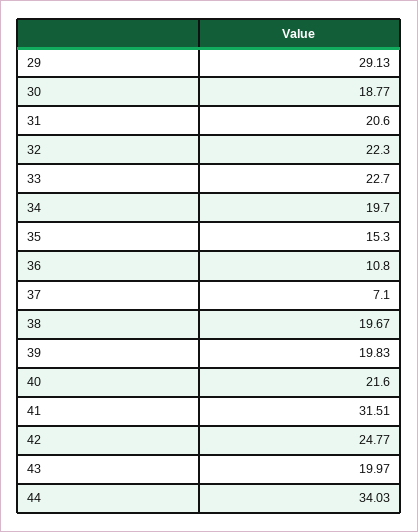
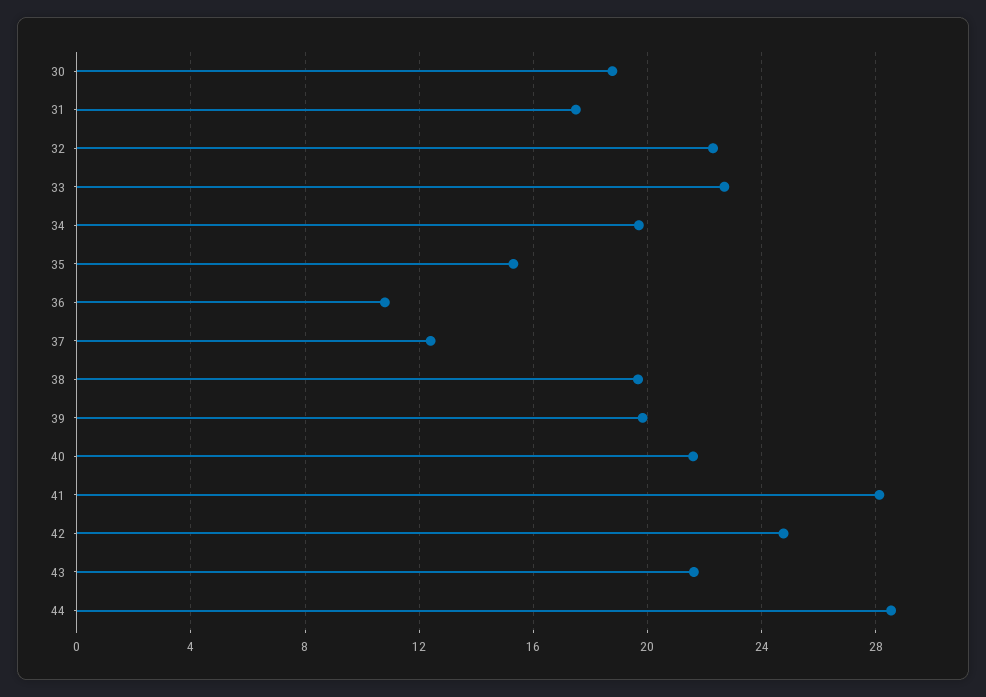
  {
-   "29": 29.13,
    "30": 18.77,
-   "31": 20.6,
+   "31": 17.5,
    "32": 22.3,
    "33": 22.7,
    "34": 19.7,
    "35": 15.3,
    "36": 10.8,
-   "37": 7.1,
+   "37": 12.5,
    "38": 19.67,
    "39": 19.83,
    "40": 21.6,
-   "41": 31.51,
+   "41": 28,
    "42": 24.77,
-   "43": 19.97,
+   "43": 21.5,
-   "44": 34.03
+   "44": 28.5
  }

